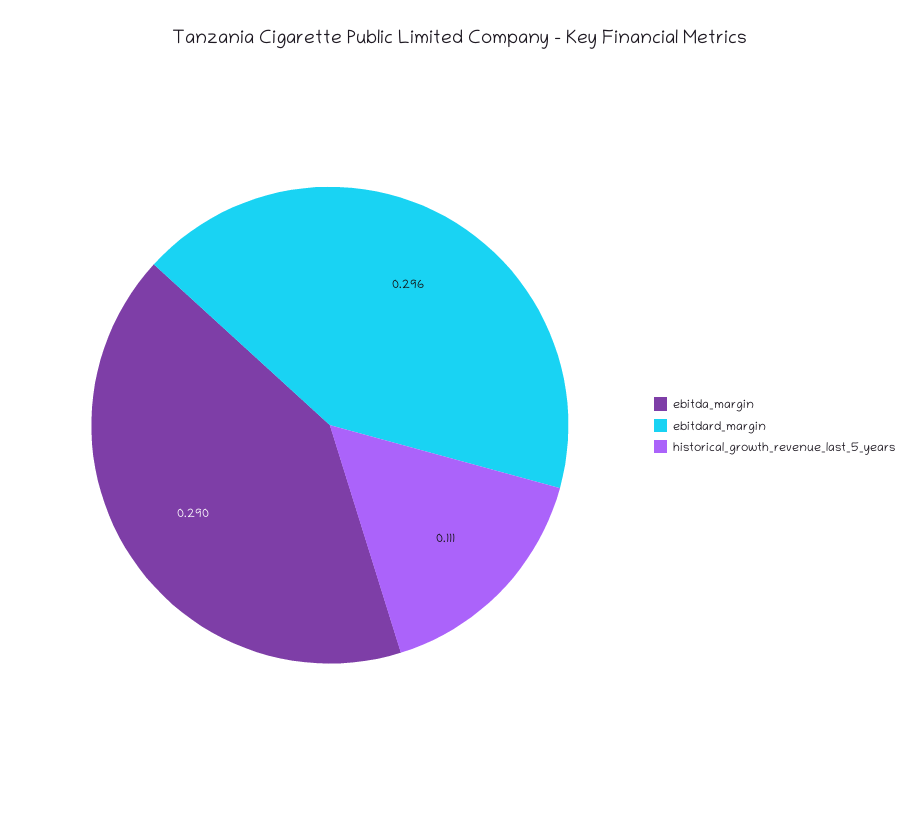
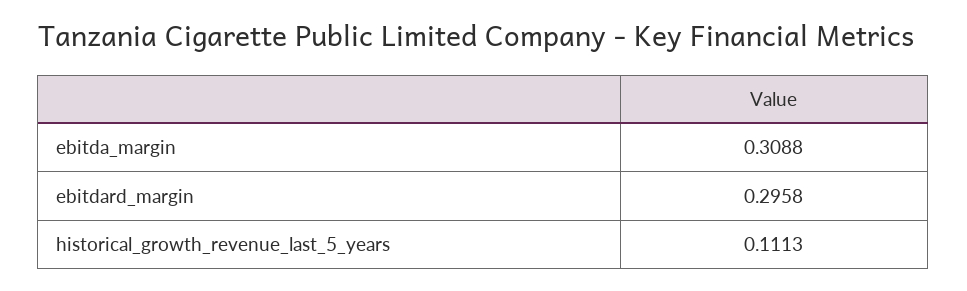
  {
-   "ebitda_margin": 0.29,
+   "ebitda_margin": 0.3088,
    "ebitdard_margin": 0.2958,
    "historical_growth_revenue_last_5_years": 0.1113
  }

